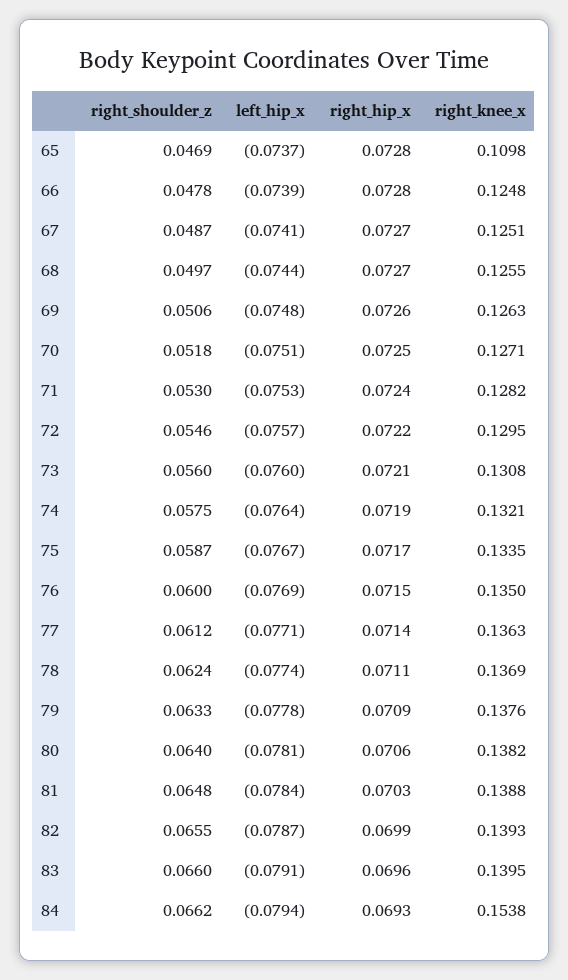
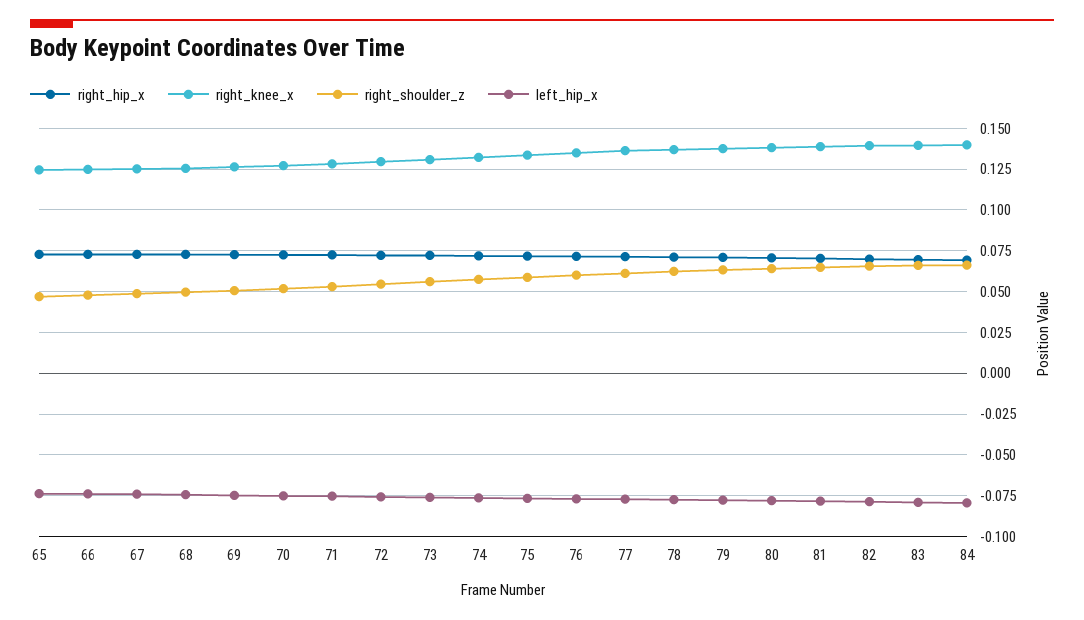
  {
    "right_shoulder_z": {
      "65": 0.0469,
      "66": 0.0478,
      "67": 0.0487,
      "68": 0.0497,
      "69": 0.0506,
      "70": 0.0518,
      "71": 0.053,
      "72": 0.0546,
      "73": 0.056,
      "74": 0.0575,
      "75": 0.0587,
      "76": 0.06,
      "77": 0.0612,
      "78": 0.0624,
      "79": 0.0633,
      "80": 0.064,
      "81": 0.0648,
      "82": 0.0655,
      "83": 0.066,
      "84": 0.0662
    },
    "left_hip_x": {
      "65": -0.0737,
      "66": -0.0739,
      "67": -0.0741,
      "68": -0.0744,
      "69": -0.0748,
      "70": -0.0751,
      "71": -0.0753,
      "72": -0.0757,
      "73": -0.076,
      "74": -0.0764,
      "75": -0.0767,
      "76": -0.0769,
      "77": -0.0771,
      "78": -0.0774,
      "79": -0.0778,
      "80": -0.0781,
      "81": -0.0784,
      "82": -0.0787,
      "83": -0.0791,
      "84": -0.0794
    },
    "right_hip_x": {
      "65": 0.0728,
      "66": 0.0728,
      "67": 0.0727,
      "68": 0.0727,
      "69": 0.0726,
      "70": 0.0725,
      "71": 0.0724,
      "72": 0.0722,
      "73": 0.0721,
      "74": 0.0719,
      "75": 0.0717,
      "76": 0.0715,
      "77": 0.0714,
      "78": 0.0711,
      "79": 0.0709,
      "80": 0.0706,
      "81": 0.0703,
      "82": 0.0699,
      "83": 0.0696,
      "84": 0.0693
    },
    "right_knee_x": {
-     "65": 0.1098,
+     "65": 0.125,
      "66": 0.1248,
      "67": 0.1251,
      "68": 0.1255,
      "69": 0.1263,
      "70": 0.1271,
      "71": 0.1282,
      "72": 0.1295,
      "73": 0.1308,
      "74": 0.1321,
      "75": 0.1335,
      "76": 0.135,
      "77": 0.1363,
      "78": 0.1369,
      "79": 0.1376,
      "80": 0.1382,
      "81": 0.1388,
      "82": 0.1393,
      "83": 0.1395,
-     "84": 0.1538
+     "84": 0.14
    }
  }

